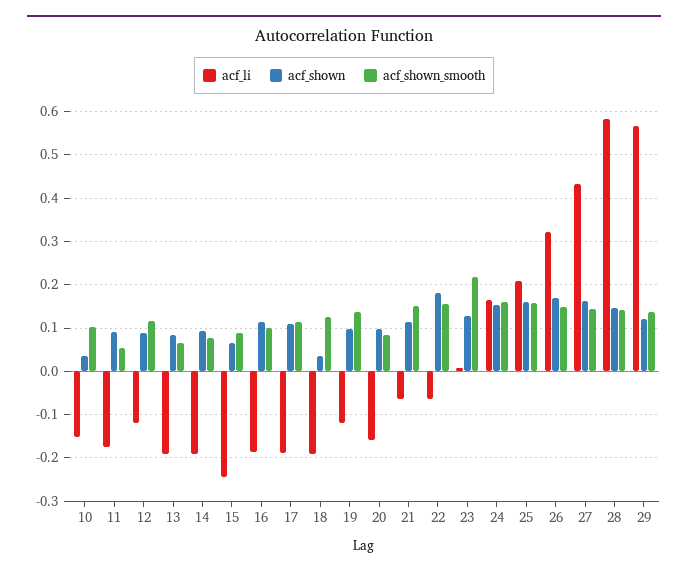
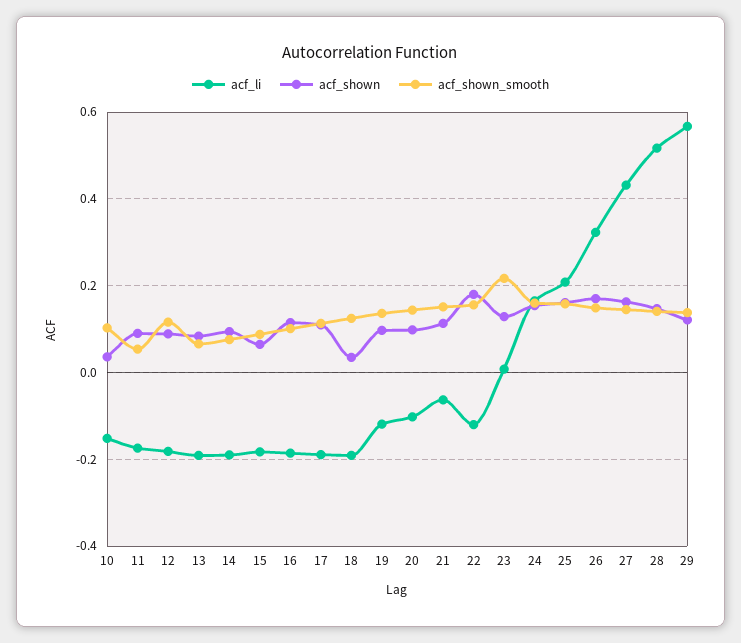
  {
    "acf_li": {
      "10": -0.16,
      "11": -0.18,
-     "12": -0.12,
+     "12": -0.18,
      "13": -0.2,
      "14": -0.2,
-     "15": -0.24,
+     "15": -0.18,
      "16": -0.18,
      "17": -0.18,
      "18": -0.2,
      "19": -0.12,
-     "20": -0.16,
+     "20": -0.1,
      "21": -0.06,
-     "22": -0.06,
+     "22": -0.12,
      "23": 0,
      "24": 0.16,
      "25": 0.2,
      "26": 0.32,
      "27": 0.44,
-     "28": 0.58,
+     "28": 0.52,
      "29": 0.56
    },
    "acf_shown": {
      "10": 0.04,
      "11": 0.1,
      "12": 0.08,
      "13": 0.08,
      "14": 0.1,
      "15": 0.06,
      "16": 0.12,
      "17": 0.12,
      "18": 0.04,
      "19": 0.1,
      "20": 0.1,
      "21": 0.12,
      "22": 0.18,
      "23": 0.12,
      "24": 0.16,
      "25": 0.16,
      "26": 0.18,
      "27": 0.16,
      "28": 0.14,
      "29": 0.12
    },
    "acf_shown_smooth": {
      "10": 0.1,
      "11": 0.06,
      "12": 0.12,
      "13": 0.06,
      "14": 0.08,
      "15": 0.08,
      "16": 0.1,
      "17": 0.12,
      "18": 0.12,
      "19": 0.14,
-     "20": 0.08,
+     "20": 0.14,
      "21": 0.16,
      "22": 0.16,
      "23": 0.22,
      "24": 0.16,
      "25": 0.16,
      "26": 0.14,
      "27": 0.14,
      "28": 0.14,
      "29": 0.14
    }
  }

